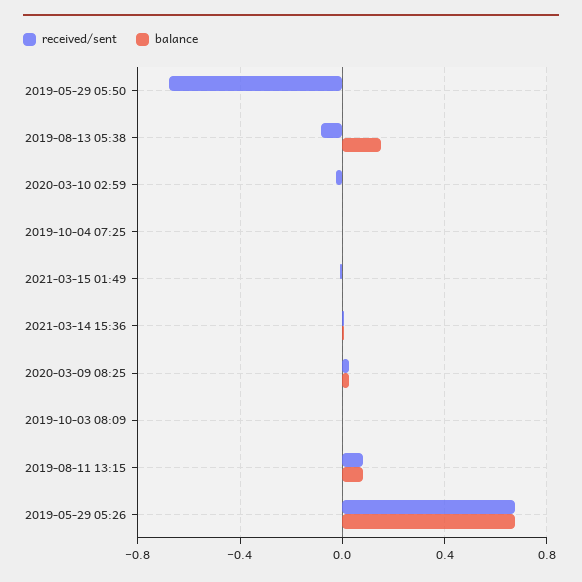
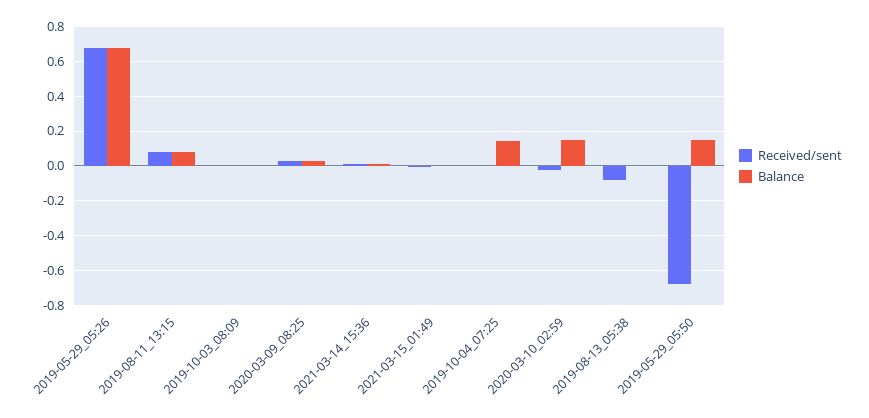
  {
    "received/sent": {
      "2019-05-29 05:50": -0.7,
      "2019-08-13 05:38": -0.1,
      "2020-03-10 02:59": -0.05,
      "2019-10-04 07:25": 0,
      "2021-03-15 01:49": 0,
      "2021-03-14 15:36": 0,
      "2020-03-09 08:25": 0.05,
      "2019-10-03 08:09": 0,
      "2019-08-11 13:15": 0.1,
      "2019-05-29 05:26": 0.7
    },
    "balance": {
-     "2019-05-29 05:50": 0,
+     "2019-05-29 05:50": 0.15,
-     "2019-08-13 05:38": 0.15,
+     "2019-08-13 05:38": 0,
-     "2020-03-10 02:59": 0,
+     "2020-03-10 02:59": 0.15,
-     "2019-10-04 07:25": 0,
+     "2019-10-04 07:25": 0.15,
      "2021-03-15 01:49": 0,
      "2021-03-14 15:36": 0,
      "2020-03-09 08:25": 0.05,
      "2019-10-03 08:09": 0,
      "2019-08-11 13:15": 0.1,
      "2019-05-29 05:26": 0.7
    }
  }

